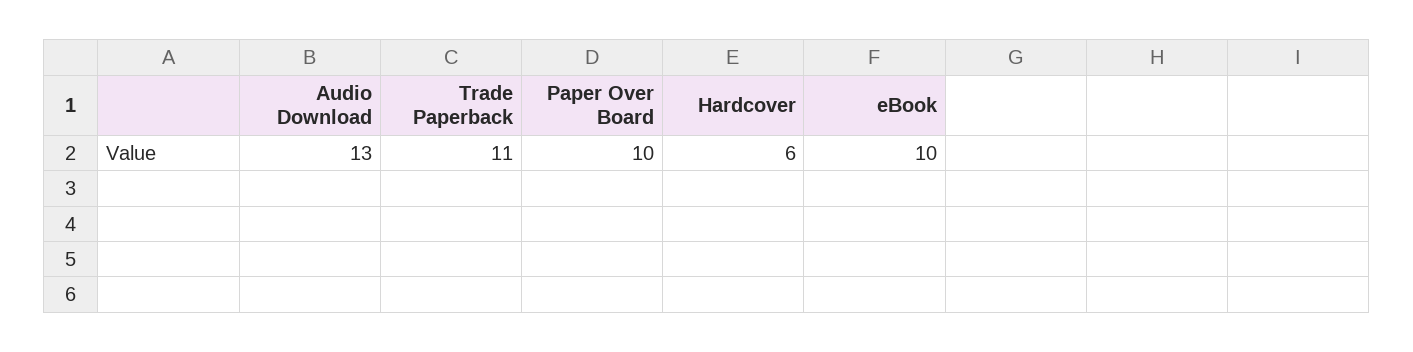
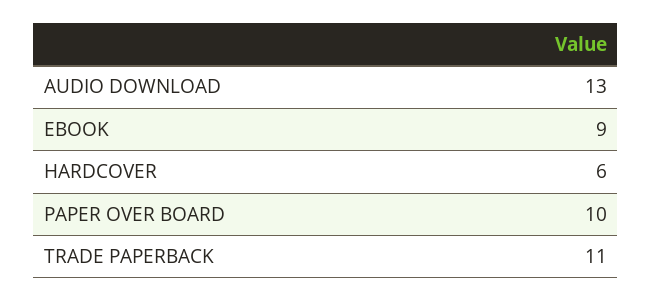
  {
    "Audio Download": 13,
    "Trade Paperback": 11,
    "Paper Over Board": 10,
    "Hardcover": 6,
-   "eBook": 10
+   "eBook": 9
  }

